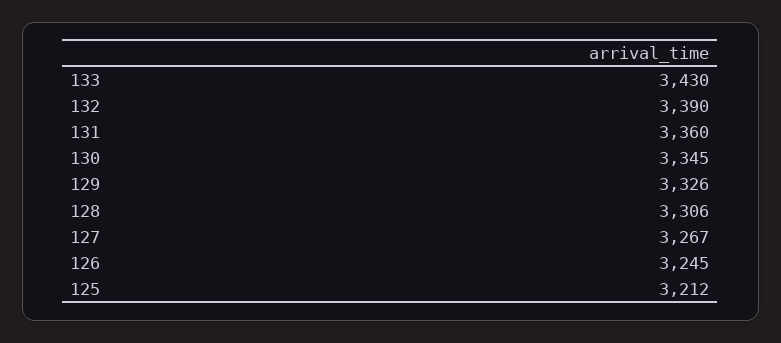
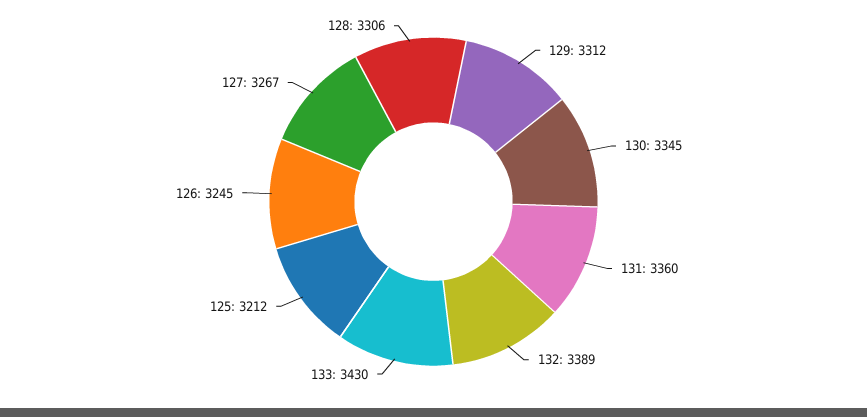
  {
    "133": 3430,
-   "132": 3390,
+   "132": 3389,
    "131": 3360,
    "130": 3345,
-   "129": 3326,
+   "129": 3312,
    "128": 3306,
    "127": 3267,
    "126": 3245,
    "125": 3212
  }

